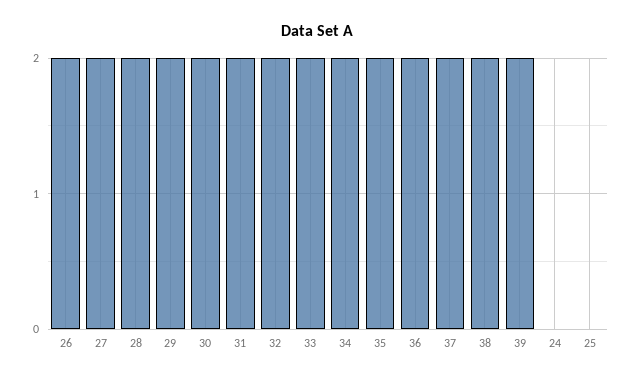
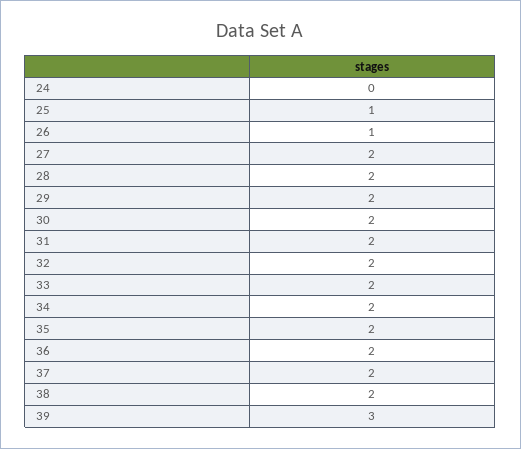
  {
-   "26": 2,
+   "26": 1,
    "27": 2,
    "28": 2,
    "29": 2,
    "30": 2,
    "31": 2,
    "32": 2,
    "33": 2,
    "34": 2,
    "35": 2,
    "36": 2,
    "37": 2,
    "38": 2,
-   "39": 2,
+   "39": 3,
    "24": 0,
-   "25": 0
+   "25": 1
  }

